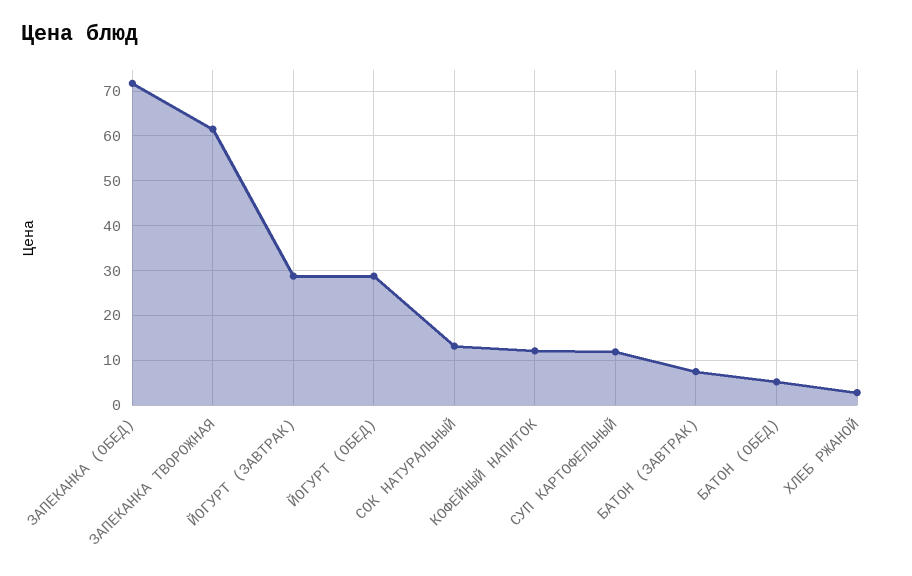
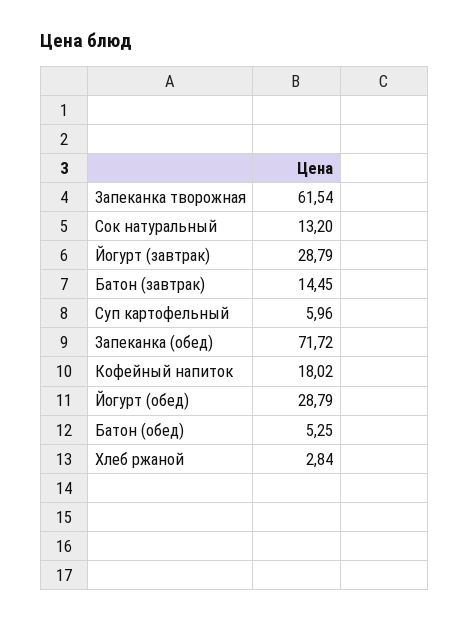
  {
    "ЗАПЕКАНКА (ОБЕД)": 71.72,
    "ЗАПЕКАНКА ТВОРОЖНАЯ": 61.54,
    "ЙОГУРТ (ЗАВТРАК)": 28.79,
    "ЙОГУРТ (ОБЕД)": 28.79,
    "СОК НАТУРАЛЬНЫЙ": 13.2,
-   "КОФЕЙНЫЙ НАПИТОК": 12,
+   "КОФЕЙНЫЙ НАПИТОК": 18.02,
-   "СУП КАРТОФЕЛЬНЫЙ": 12,
+   "СУП КАРТОФЕЛЬНЫЙ": 5.96,
-   "БАТОН (ЗАВТРАК)": 8,
+   "БАТОН (ЗАВТРАК)": 14.45,
    "БАТОН (ОБЕД)": 5.25,
    "ХЛЕБ РЖАНОЙ": 2.84
  }

